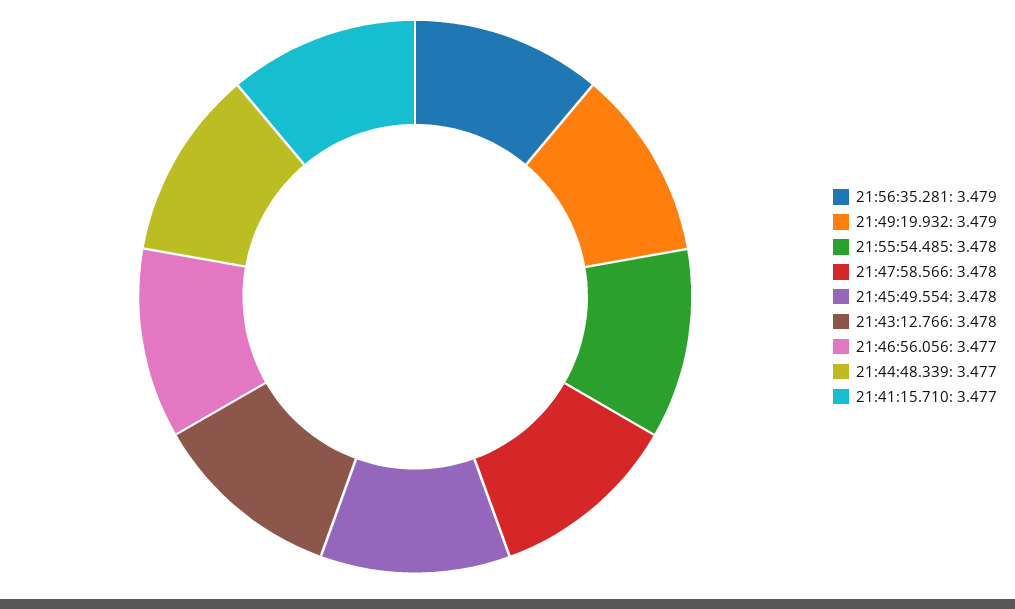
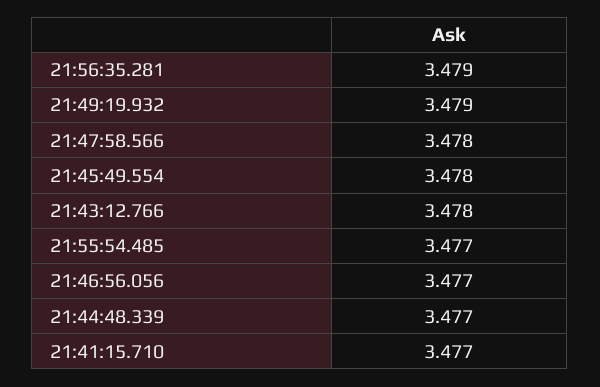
  {
    "21:56:35.281": 3.479,
    "21:49:19.932": 3.479,
-   "21:55:54.485": 3.478,
+   "21:55:54.485": 3.477,
    "21:47:58.566": 3.478,
    "21:45:49.554": 3.478,
    "21:43:12.766": 3.478,
    "21:46:56.056": 3.477,
    "21:44:48.339": 3.477,
    "21:41:15.710": 3.477
  }

